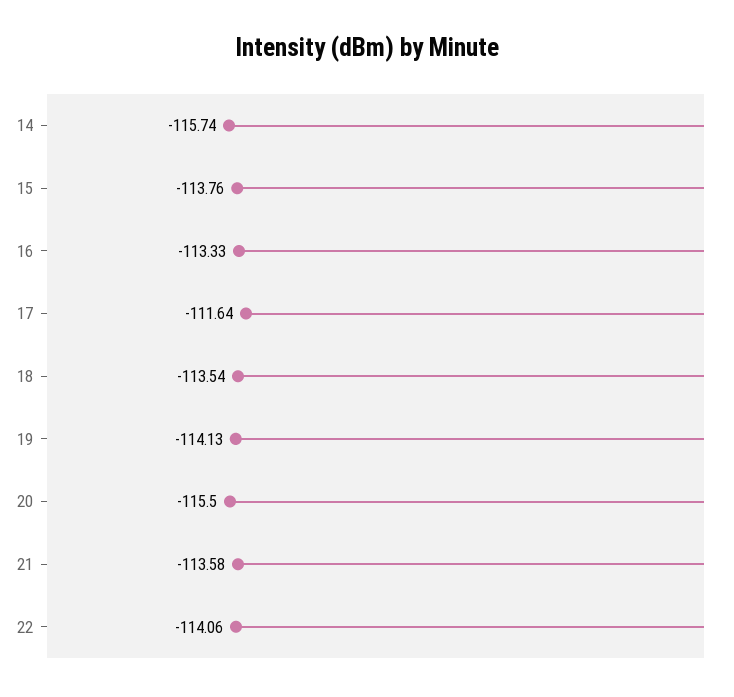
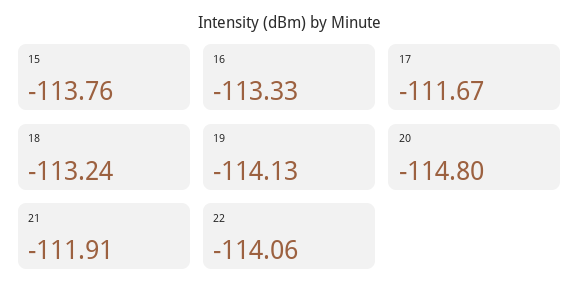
  {
-   "14": -115.74,
    "15": -113.76,
    "16": -113.33,
-   "17": -111.64,
+   "17": -111.67,
-   "18": -113.54,
+   "18": -113.24,
    "19": -114.13,
-   "20": -115.5,
+   "20": -114.8,
-   "21": -113.58,
+   "21": -111.91,
    "22": -114.06
  }

